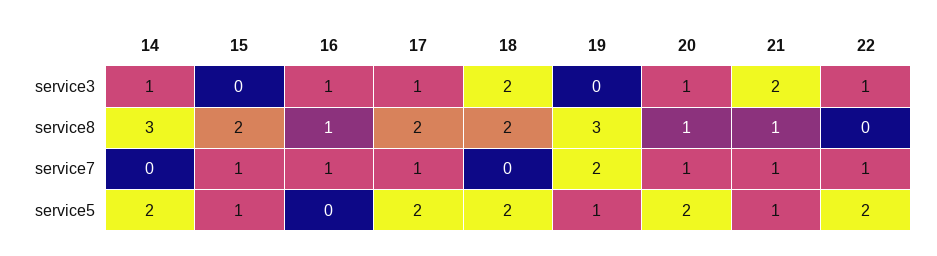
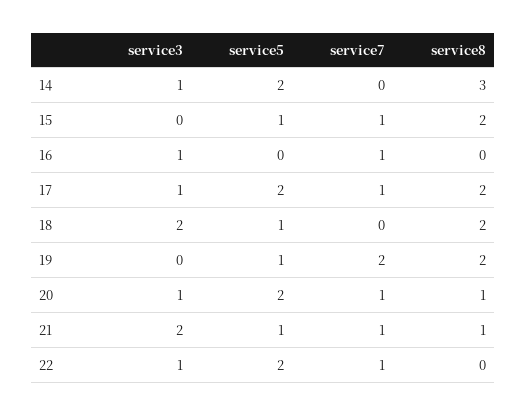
  {
    "14": {
      "service3": 1,
      "service8": 3,
      "service7": 0,
      "service5": 2
    },
    "15": {
      "service3": 0,
      "service8": 2,
      "service7": 1,
      "service5": 1
    },
    "16": {
      "service3": 1,
-     "service8": 1,
+     "service8": 0,
      "service7": 1,
      "service5": 0
    },
    "17": {
      "service3": 1,
      "service8": 2,
      "service7": 1,
      "service5": 2
    },
    "18": {
      "service3": 2,
      "service8": 2,
      "service7": 0,
-     "service5": 2
+     "service5": 1
    },
    "19": {
      "service3": 0,
-     "service8": 3,
+     "service8": 2,
      "service7": 2,
      "service5": 1
    },
    "20": {
      "service3": 1,
      "service8": 1,
      "service7": 1,
      "service5": 2
    },
    "21": {
      "service3": 2,
      "service8": 1,
      "service7": 1,
      "service5": 1
    },
    "22": {
      "service3": 1,
      "service8": 0,
      "service7": 1,
      "service5": 2
    }
  }

